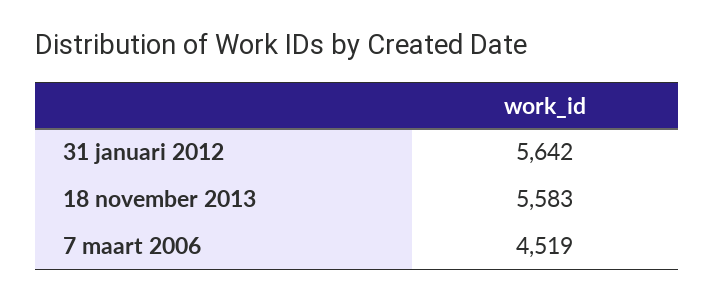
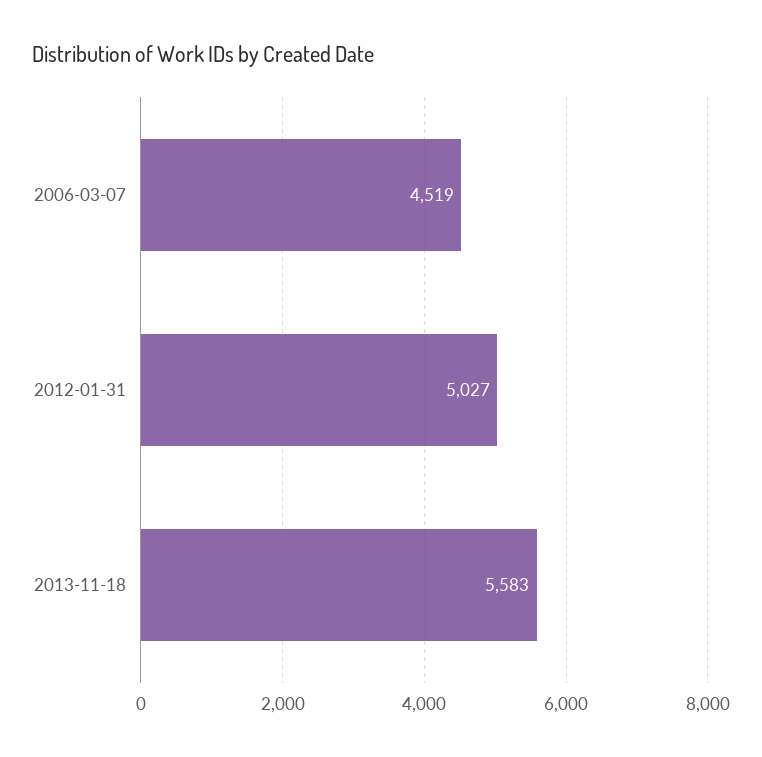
  {
-   "31 januari 2012": 5642,
+   "31 januari 2012": 5027,
    "18 november 2013": 5583,
    "7 maart 2006": 4519
  }

